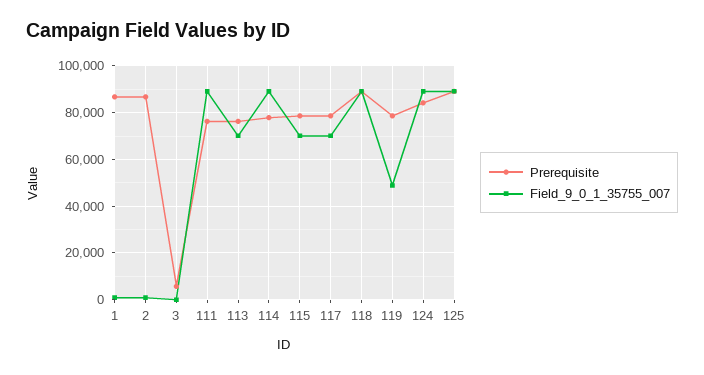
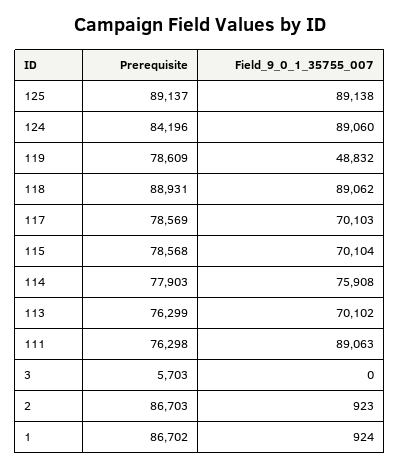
  {
    "Prerequisite": {
      "1": 86702,
      "2": 86703,
      "3": 5703,
      "111": 76298,
      "113": 76299,
      "114": 77903,
      "115": 78568,
      "117": 78569,
      "118": 88931,
      "119": 78609,
      "124": 84196,
      "125": 89137
    },
    "Field_9_0_1_35755_007": {
      "1": 924,
      "2": 923,
      "3": 0,
      "111": 89063,
      "113": 70102,
-     "114": 90000,
+     "114": 75908,
      "115": 70104,
      "117": 70103,
      "118": 89062,
      "119": 48832,
      "124": 89060,
      "125": 89138
    }
  }

